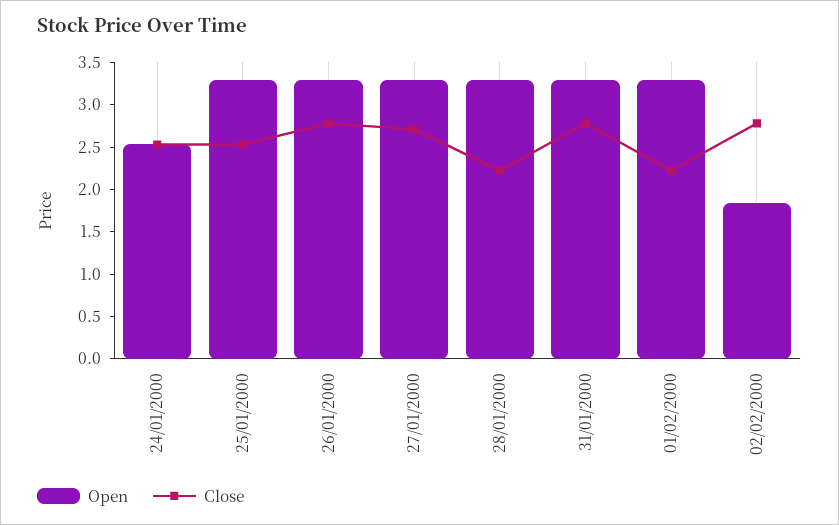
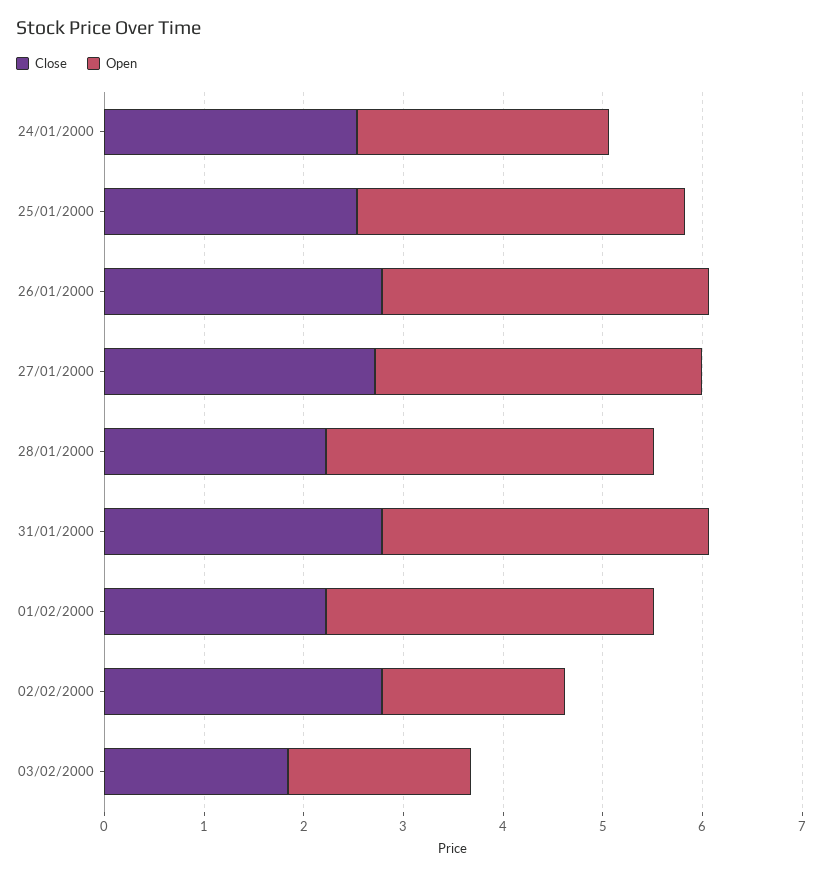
  {
    "Open": {
      "24/01/2000": 2.5,
      "25/01/2000": 3.3,
      "26/01/2000": 3.3,
      "27/01/2000": 3.3,
      "28/01/2000": 3.3,
      "31/01/2000": 3.3,
      "01/02/2000": 3.3,
-     "02/02/2000": 1.8
+     "02/02/2000": 1.8,
+     "03/02/2000": 1.8
    },
    "Close": {
      "24/01/2000": 2.5,
      "25/01/2000": 2.5,
      "26/01/2000": 2.8,
      "27/01/2000": 2.7,
      "28/01/2000": 2.2,
      "31/01/2000": 2.8,
      "01/02/2000": 2.2,
-     "02/02/2000": 2.8
+     "02/02/2000": 2.8,
+     "03/02/2000": 1.8
    }
  }

